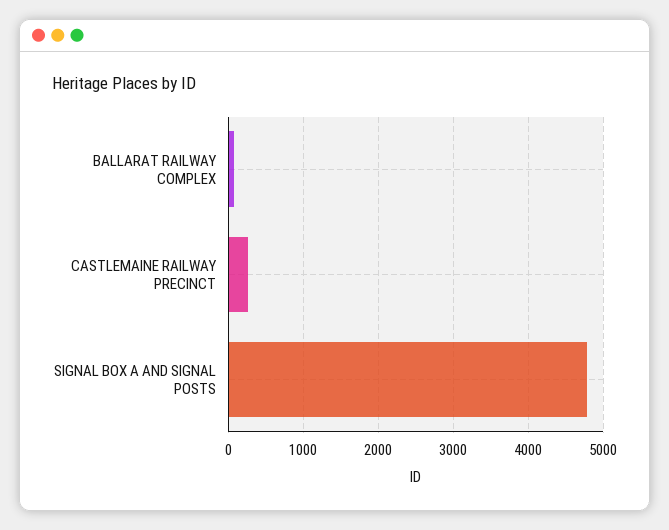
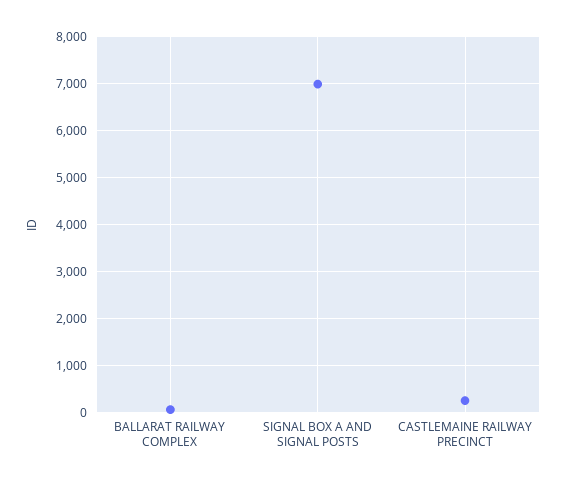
  {
    "BALLARAT RAILWAY COMPLEX": 100,
    "CASTLEMAINE RAILWAY PRECINCT": 300,
-   "SIGNAL BOX A AND SIGNAL POSTS": 4800
+   "SIGNAL BOX A AND SIGNAL POSTS": 7000
  }

